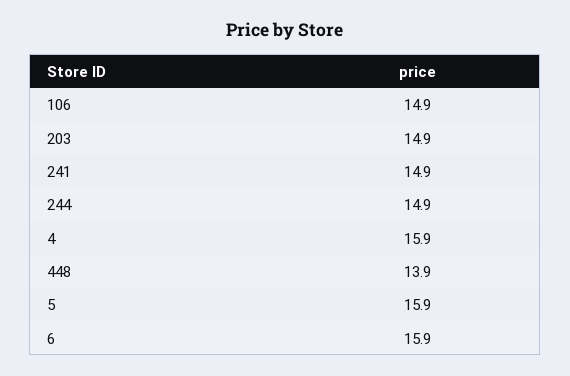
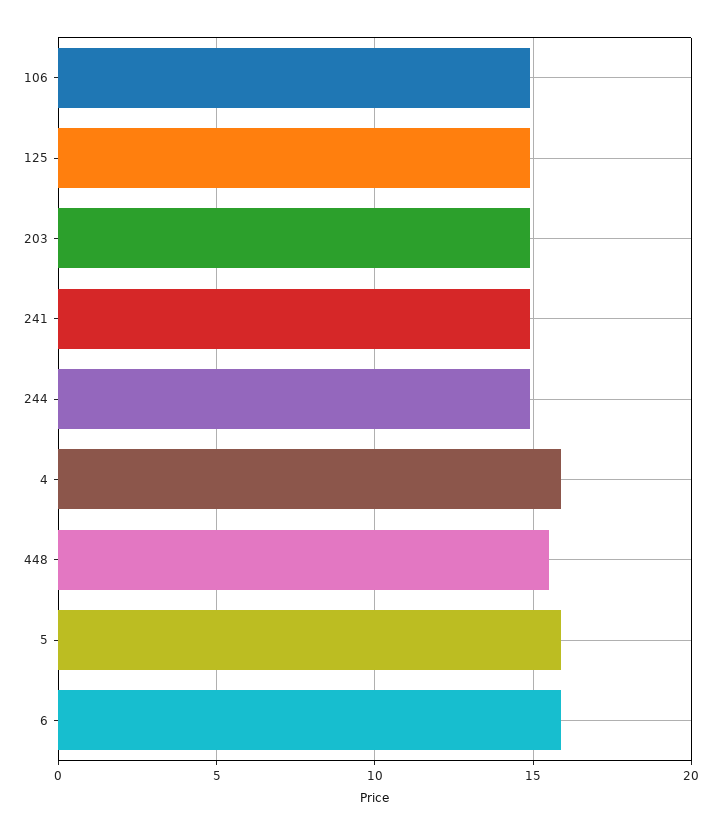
  {
    "106": 14.9,
    "203": 14.9,
    "241": 14.9,
    "244": 14.9,
    "4": 15.9,
-   "448": 13.9,
+   "448": 15.5,
    "5": 15.9,
-   "6": 15.9
+   "6": 15.9,
+   "125": 15
  }

